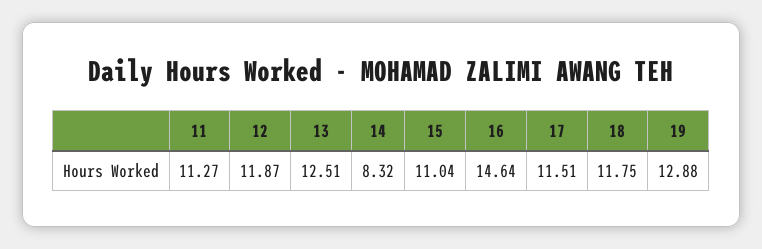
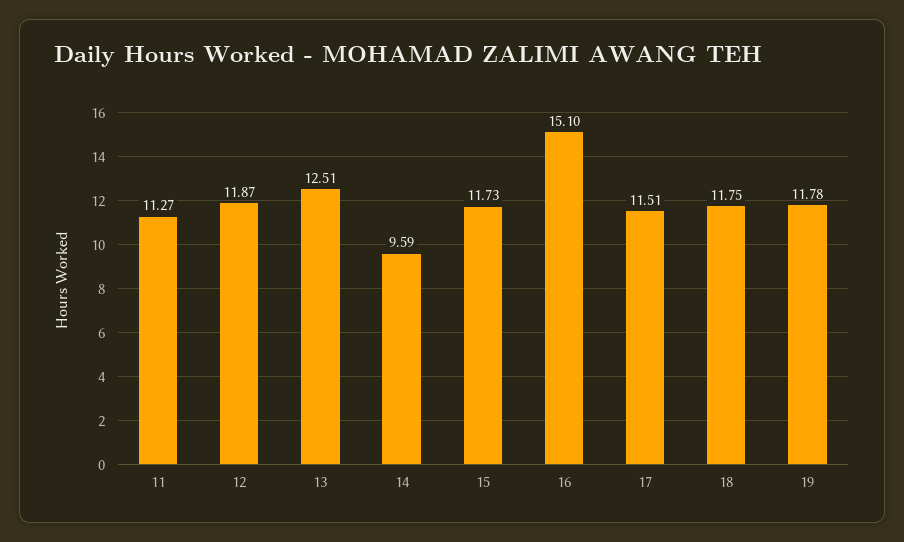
  {
    "11": 11.27,
    "12": 11.87,
    "13": 12.51,
-   "14": 8.32,
+   "14": 9.59,
-   "15": 11.04,
+   "15": 11.73,
-   "16": 14.64,
+   "16": 15.1,
    "17": 11.51,
    "18": 11.75,
-   "19": 12.88
+   "19": 11.78
  }

